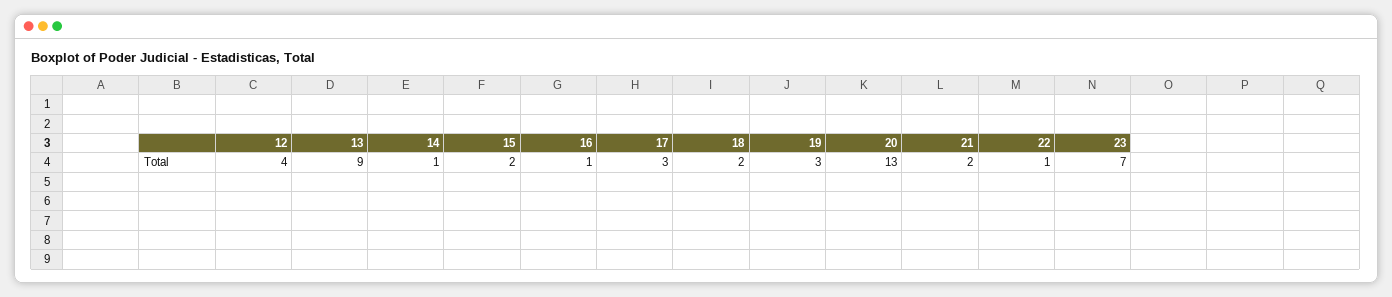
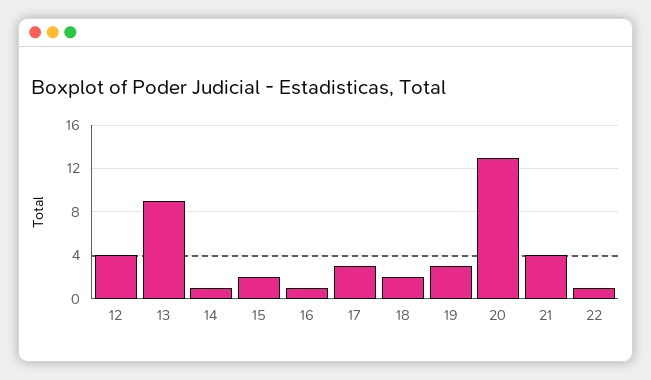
  {
    "12": 4,
    "13": 9,
    "14": 1,
    "15": 2,
    "16": 1,
    "17": 3,
    "18": 2,
    "19": 3,
    "20": 13,
-   "21": 2,
+   "21": 4,
-   "22": 1,
+   "22": 1
-   "23": 7
  }

